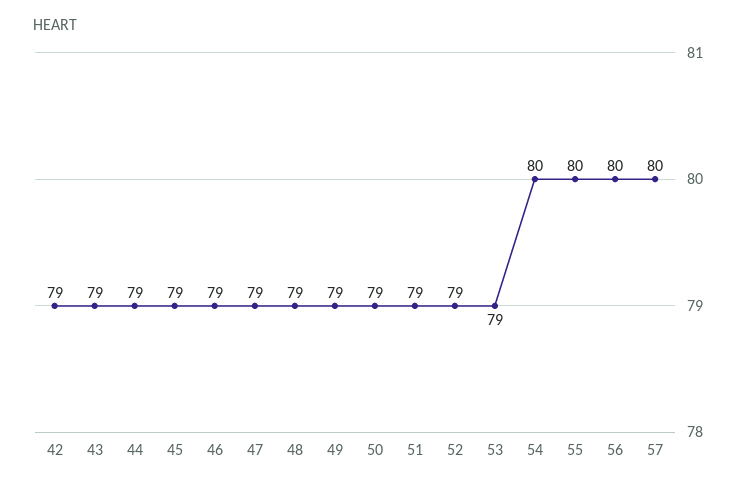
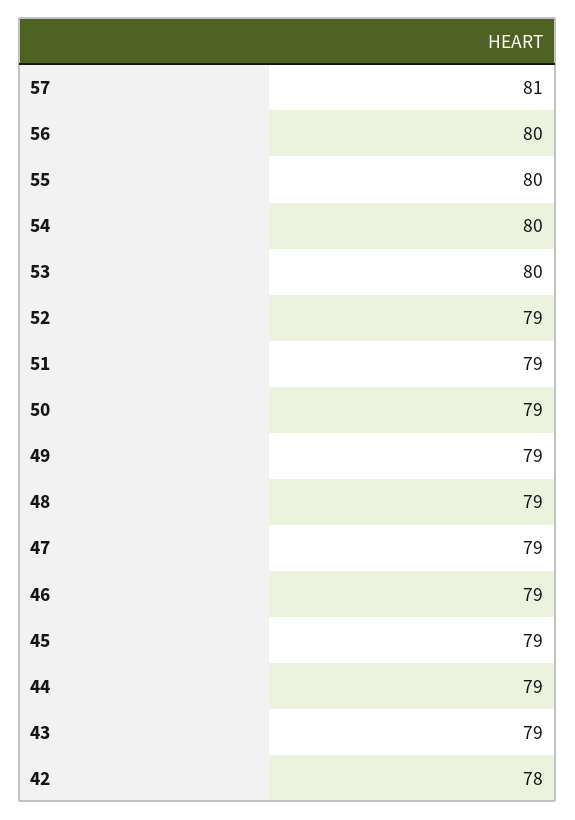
  {
-   "42": 79,
+   "42": 78,
    "43": 79,
    "44": 79,
    "45": 79,
    "46": 79,
    "47": 79,
    "48": 79,
    "49": 79,
    "50": 79,
    "51": 79,
    "52": 79,
-   "53": 79,
+   "53": 80,
    "54": 80,
    "55": 80,
    "56": 80,
-   "57": 80
+   "57": 81
  }

